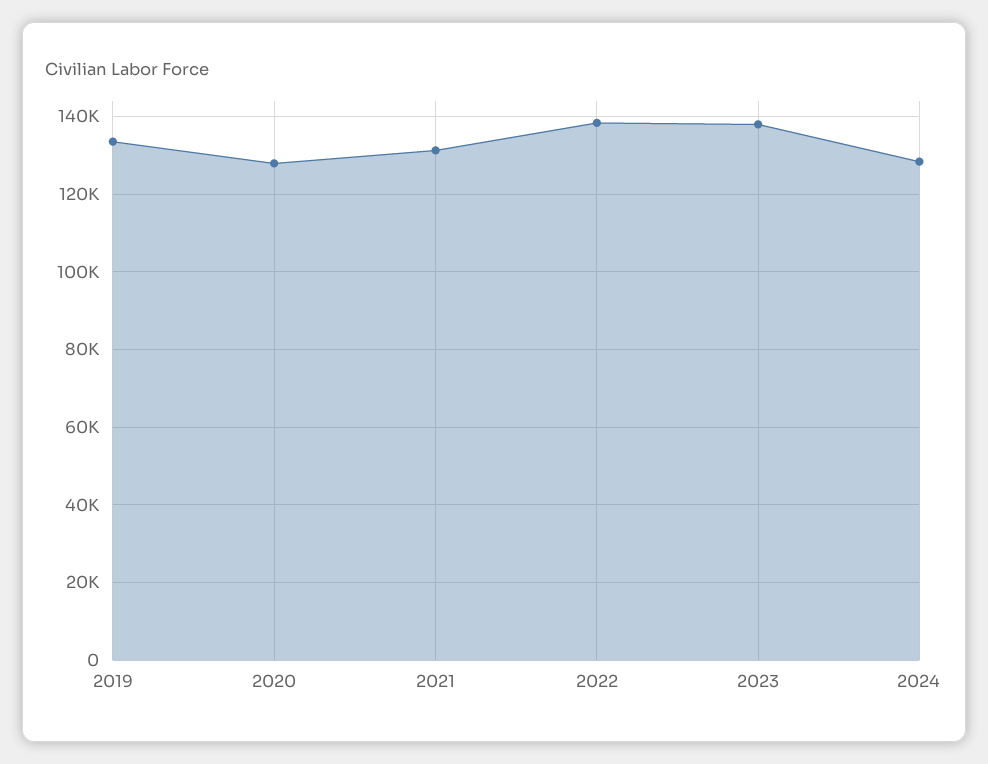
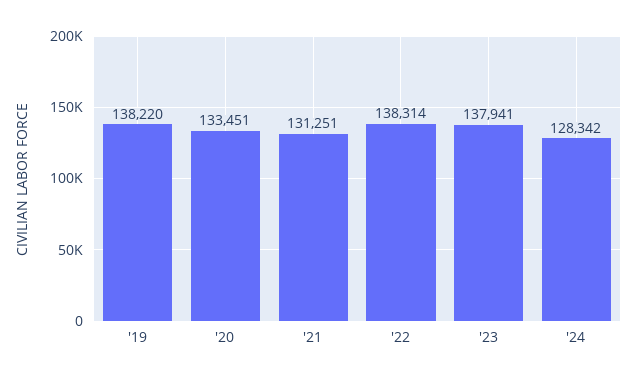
  {
-   "2019": 134000,
+   "2019": 138220,
-   "2020": 128000,
+   "2020": 133451,
    "2021": 131251,
    "2022": 138314,
    "2023": 137941,
    "2024": 128342
  }

